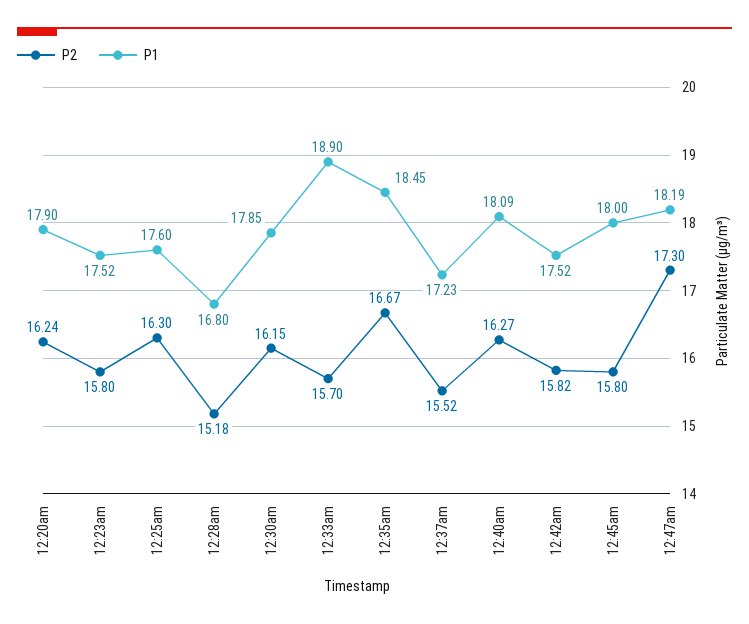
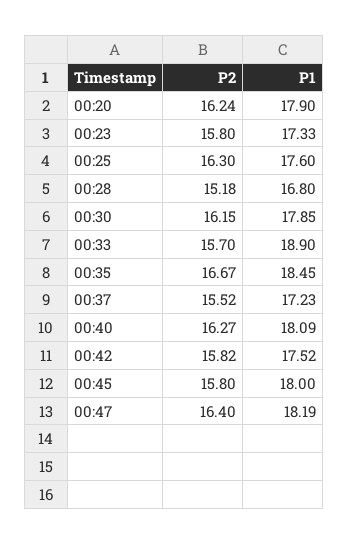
  {
    "P2": {
      "12:20am": 16.24,
      "12:23am": 15.8,
      "12:25am": 16.3,
      "12:28am": 15.18,
      "12:30am": 16.15,
      "12:33am": 15.7,
      "12:35am": 16.67,
      "12:37am": 15.52,
      "12:40am": 16.27,
      "12:42am": 15.82,
      "12:45am": 15.8,
-     "12:47am": 17.3
+     "12:47am": 16.4
    },
    "P1": {
      "12:20am": 17.9,
-     "12:23am": 17.52,
+     "12:23am": 17.33,
      "12:25am": 17.6,
      "12:28am": 16.8,
      "12:30am": 17.85,
      "12:33am": 18.9,
      "12:35am": 18.45,
      "12:37am": 17.23,
      "12:40am": 18.09,
      "12:42am": 17.52,
      "12:45am": 18,
      "12:47am": 18.19
    }
  }

